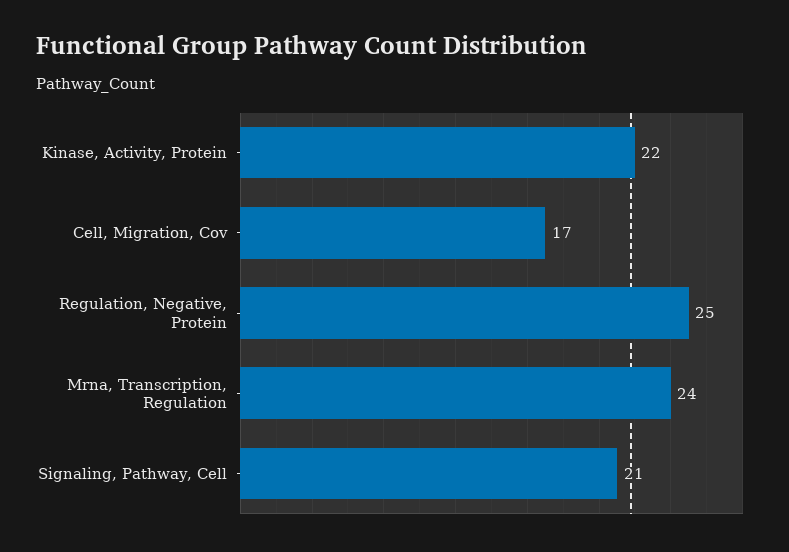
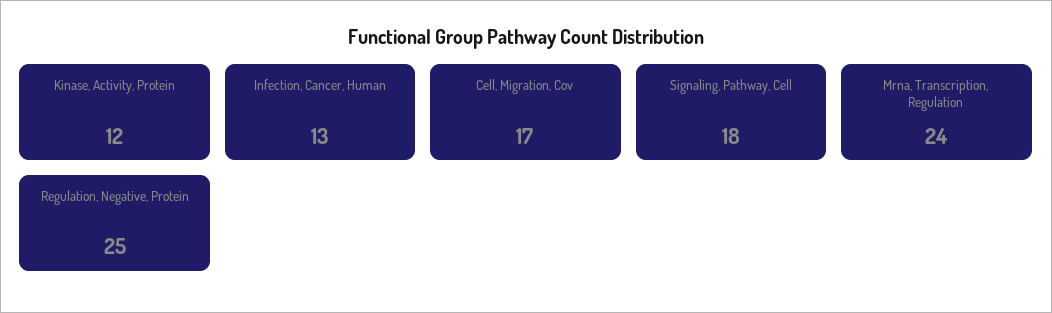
  {
-   "Kinase, Activity, Protein": 22,
+   "Kinase, Activity, Protein": 12,
    "Cell, Migration, Cov": 17,
    "Regulation, Negative, Protein": 25,
    "Mrna, Transcription, Regulation": 24,
-   "Signaling, Pathway, Cell": 21
+   "Signaling, Pathway, Cell": 18,
+   "Infection, Cancer, Human": 13
  }

